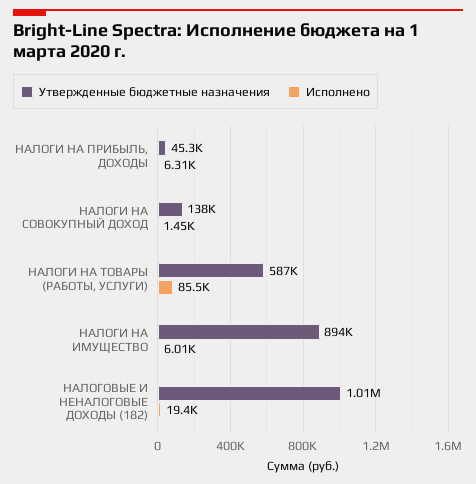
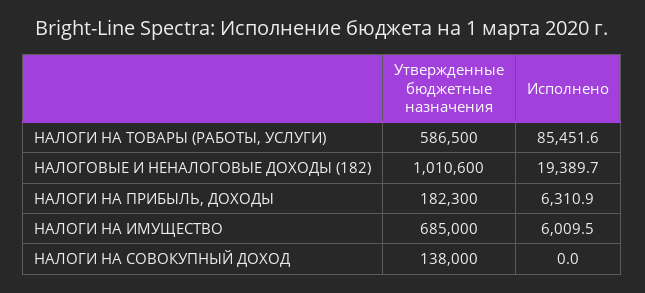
  {
    "Утвержденные бюджетные назначения": {
-     "НАЛОГИ НА ПРИБЫЛЬ, ДОХОДЫ": 45300,
+     "НАЛОГИ НА ПРИБЫЛЬ, ДОХОДЫ": 182300,
      "НАЛОГИ НА СОВОКУПНЫЙ ДОХОД": 138000,
      "НАЛОГИ НА ТОВАРЫ (РАБОТЫ, УСЛУГИ)": 586500,
-     "НАЛОГИ НА ИМУЩЕСТВО": 894000,
+     "НАЛОГИ НА ИМУЩЕСТВО": 685000,
      "НАЛОГОВЫЕ И НЕНАЛОГОВЫЕ ДОХОДЫ (182)": 1010600
    },
    "Исполнено": {
      "НАЛОГИ НА ПРИБЫЛЬ, ДОХОДЫ": 6310.9,
-     "НАЛОГИ НА СОВОКУПНЫЙ ДОХОД": 1450,
+     "НАЛОГИ НА СОВОКУПНЫЙ ДОХОД": 0,
      "НАЛОГИ НА ТОВАРЫ (РАБОТЫ, УСЛУГИ)": 85451.6,
      "НАЛОГИ НА ИМУЩЕСТВО": 6009.5,
      "НАЛОГОВЫЕ И НЕНАЛОГОВЫЕ ДОХОДЫ (182)": 19389.7
    }
  }

